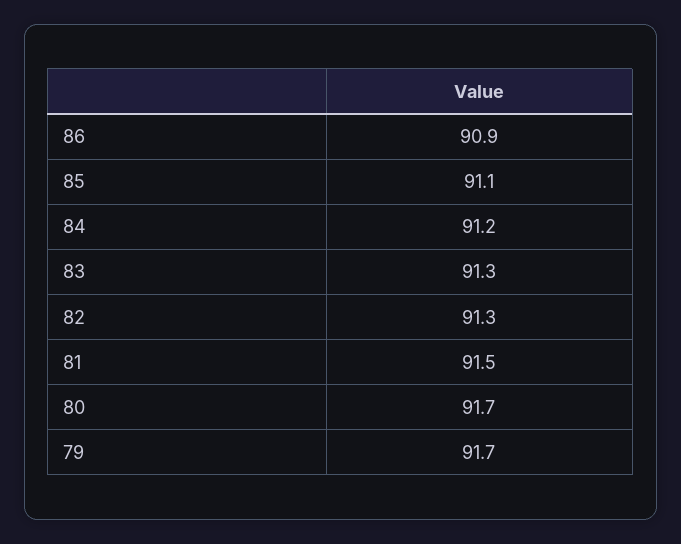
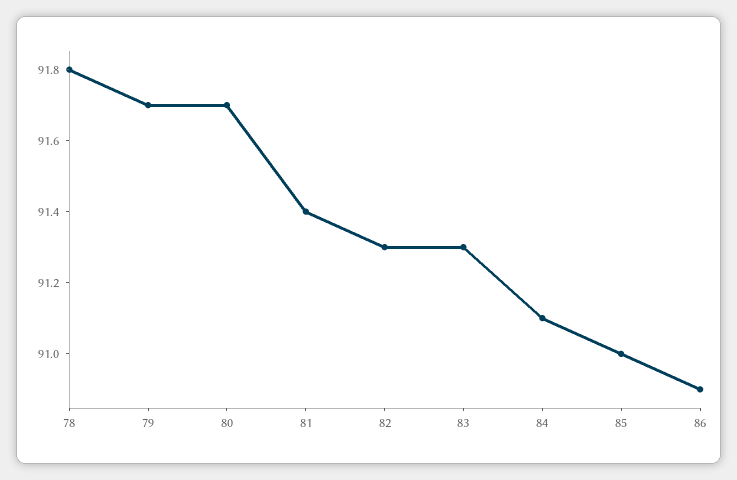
  {
    "86": 90.9,
-   "85": 91.1,
+   "85": 91,
-   "84": 91.2,
+   "84": 91.1,
    "83": 91.3,
    "82": 91.3,
-   "81": 91.5,
+   "81": 91.4,
    "80": 91.7,
-   "79": 91.7
+   "79": 91.7,
+   "78": 91.8
  }

